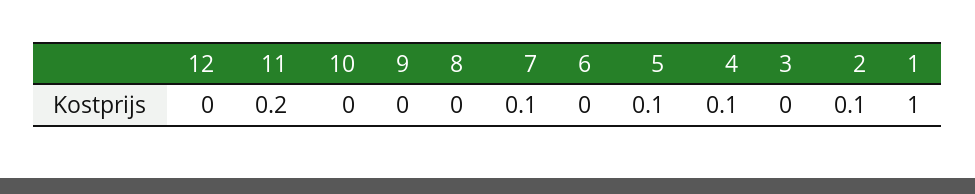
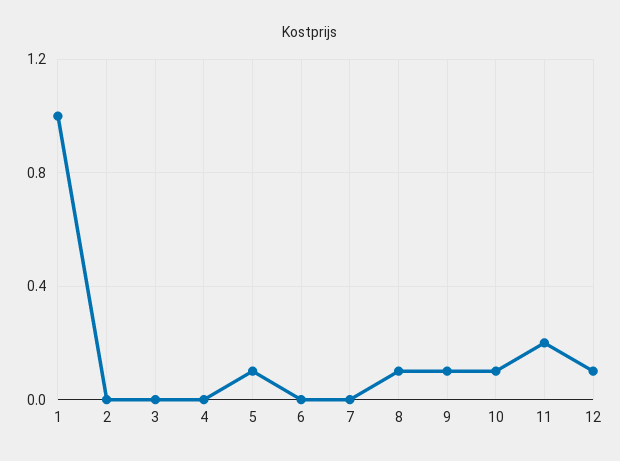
  {
-   "12": 0,
+   "12": 0.1,
    "11": 0.2,
-   "10": 0,
+   "10": 0.1,
-   "9": 0,
+   "9": 0.1,
-   "8": 0,
+   "8": 0.1,
-   "7": 0.1,
+   "7": 0,
    "6": 0,
    "5": 0.1,
-   "4": 0.1,
+   "4": 0,
    "3": 0,
-   "2": 0.1,
+   "2": 0,
    "1": 1
  }

